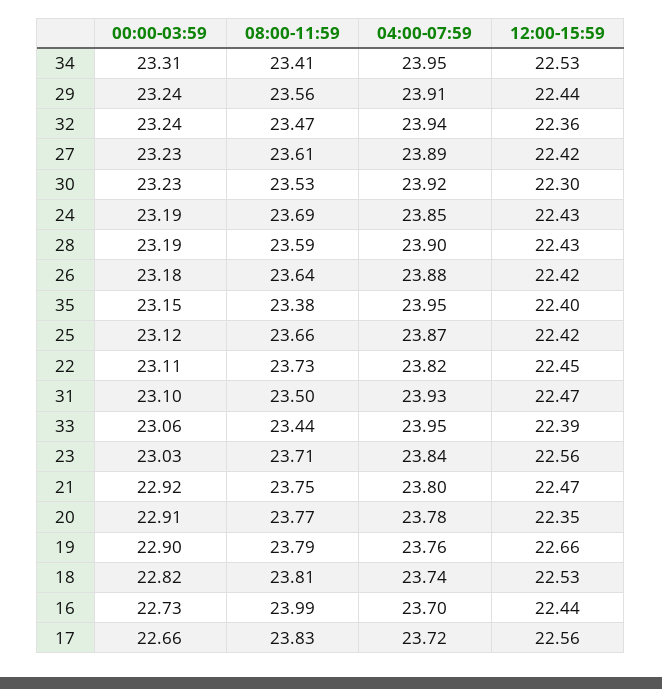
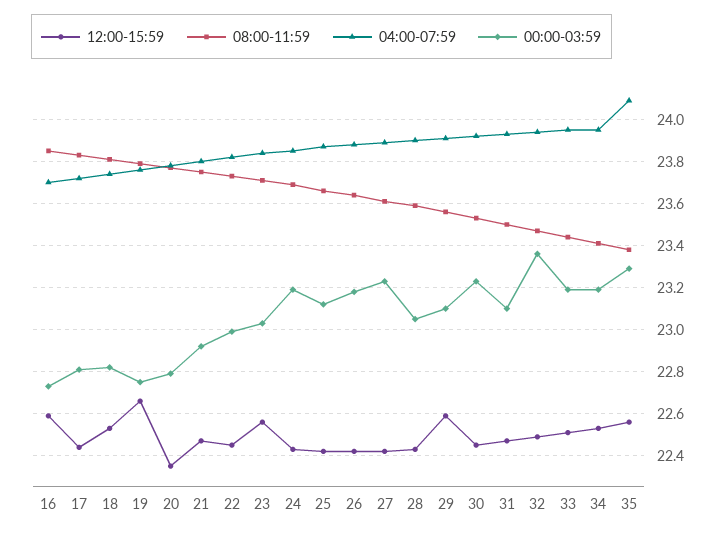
  {
    "00:00-03:59": {
-     "34": 23.31,
+     "34": 23.2,
-     "29": 23.24,
+     "29": 23.1,
-     "32": 23.24,
+     "32": 23.35,
      "27": 23.23,
      "30": 23.23,
      "24": 23.19,
-     "28": 23.19,
+     "28": 23.05,
      "26": 23.18,
-     "35": 23.15,
+     "35": 23.3,
      "25": 23.12,
-     "22": 23.11,
+     "22": 23,
      "31": 23.1,
-     "33": 23.06,
+     "33": 23.2,
      "23": 23.03,
      "21": 22.92,
-     "20": 22.91,
+     "20": 22.8,
-     "19": 22.9,
+     "19": 22.75,
      "18": 22.82,
      "16": 22.73,
-     "17": 22.66
+     "17": 22.8
    },
    "08:00-11:59": {
      "34": 23.41,
      "29": 23.56,
      "32": 23.47,
      "27": 23.61,
      "30": 23.53,
      "24": 23.69,
      "28": 23.59,
      "26": 23.64,
      "35": 23.38,
      "25": 23.66,
      "22": 23.73,
      "31": 23.5,
      "33": 23.44,
      "23": 23.71,
      "21": 23.75,
      "20": 23.77,
      "19": 23.79,
      "18": 23.81,
-     "16": 23.99,
+     "16": 23.85,
      "17": 23.83
    },
    "04:00-07:59": {
      "34": 23.95,
      "29": 23.91,
      "32": 23.94,
      "27": 23.89,
      "30": 23.92,
      "24": 23.85,
      "28": 23.9,
      "26": 23.88,
-     "35": 23.95,
+     "35": 24.1,
      "25": 23.87,
      "22": 23.82,
      "31": 23.93,
      "33": 23.95,
      "23": 23.84,
      "21": 23.8,
      "20": 23.78,
      "19": 23.76,
      "18": 23.74,
      "16": 23.7,
      "17": 23.72
    },
    "12:00-15:59": {
      "34": 22.53,
-     "29": 22.44,
+     "29": 22.6,
-     "32": 22.36,
+     "32": 22.5,
      "27": 22.42,
-     "30": 22.3,
+     "30": 22.45,
      "24": 22.43,
      "28": 22.43,
      "26": 22.42,
-     "35": 22.4,
+     "35": 22.55,
      "25": 22.42,
      "22": 22.45,
      "31": 22.47,
-     "33": 22.39,
+     "33": 22.5,
      "23": 22.56,
      "21": 22.47,
      "20": 22.35,
      "19": 22.66,
      "18": 22.53,
-     "16": 22.44,
+     "16": 22.6,
-     "17": 22.56
+     "17": 22.45
    }
  }

